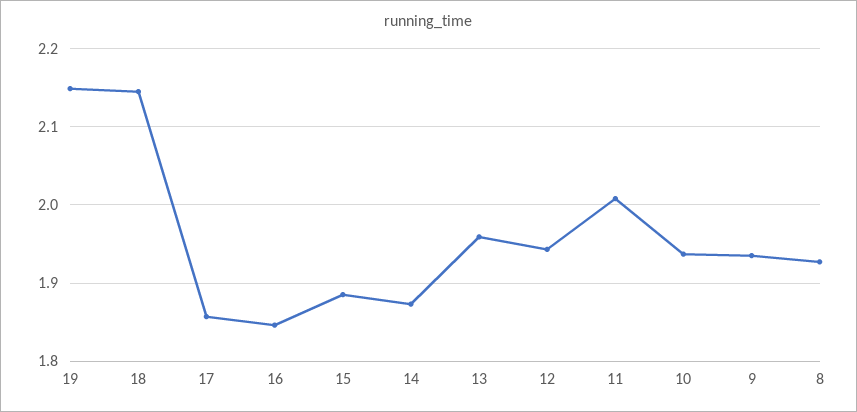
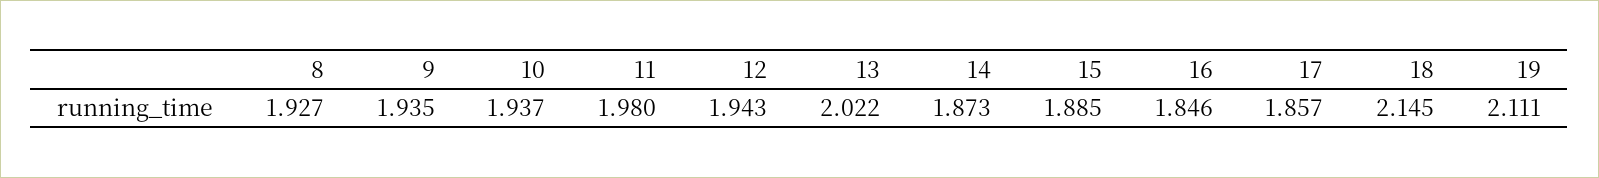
  {
-   "19": 2.15,
+   "19": 2.111,
    "18": 2.145,
    "17": 1.857,
    "16": 1.846,
    "15": 1.885,
    "14": 1.873,
-   "13": 1.96,
+   "13": 2.022,
    "12": 1.943,
-   "11": 2.01,
+   "11": 1.98,
    "10": 1.937,
    "9": 1.935,
    "8": 1.927
  }

